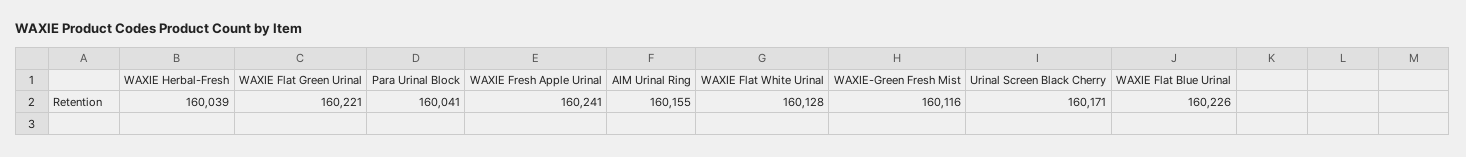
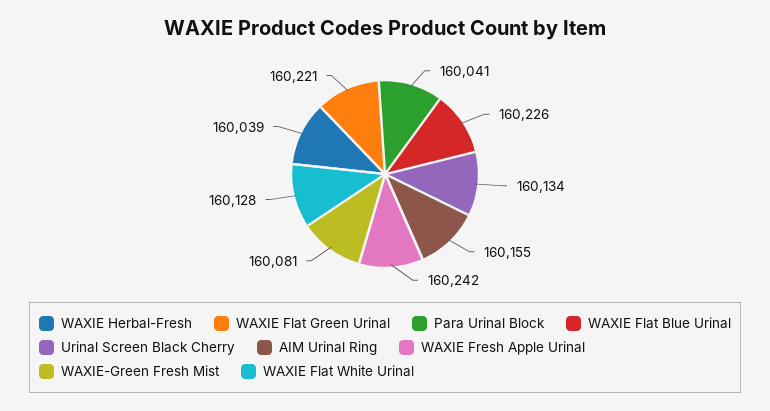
  {
    "WAXIE Herbal-Fresh": 160039,
    "WAXIE Flat Green Urinal": 160221,
    "Para Urinal Block": 160041,
-   "WAXIE Fresh Apple Urinal": 160241,
+   "WAXIE Fresh Apple Urinal": 160242,
    "AIM Urinal Ring": 160155,
    "WAXIE Flat White Urinal": 160128,
-   "WAXIE-Green Fresh Mist": 160116,
+   "WAXIE-Green Fresh Mist": 160081,
-   "Urinal Screen Black Cherry": 160171,
+   "Urinal Screen Black Cherry": 160134,
    "WAXIE Flat Blue Urinal": 160226
  }

